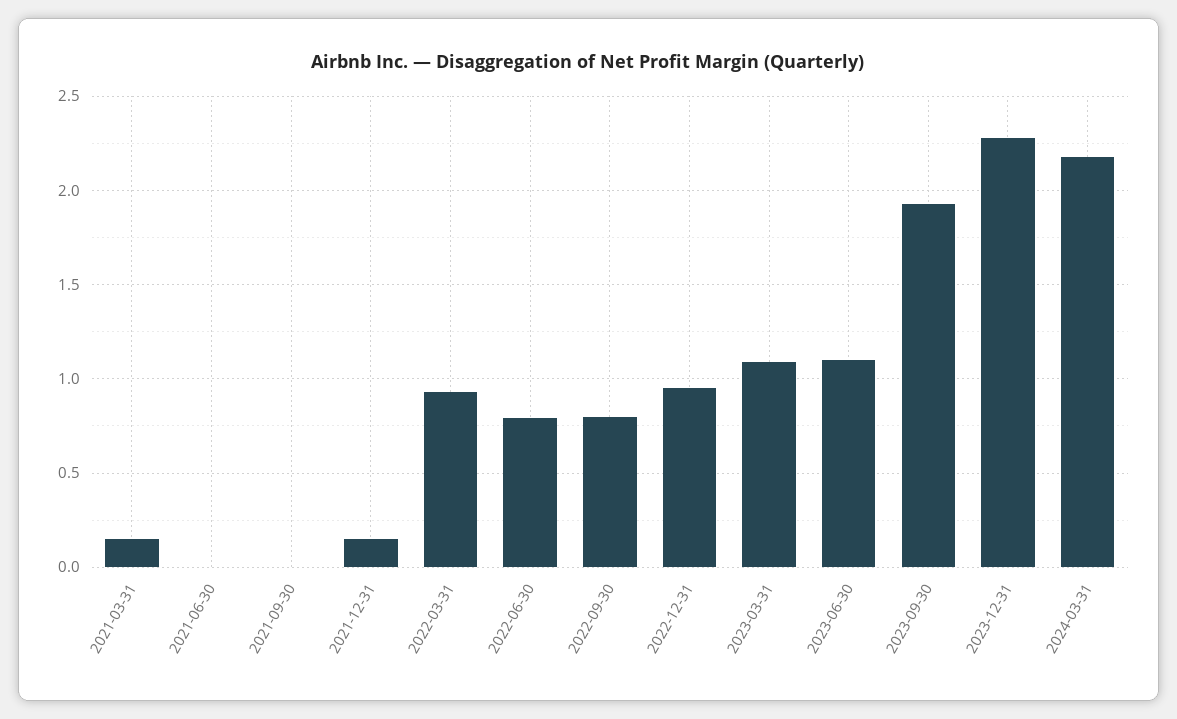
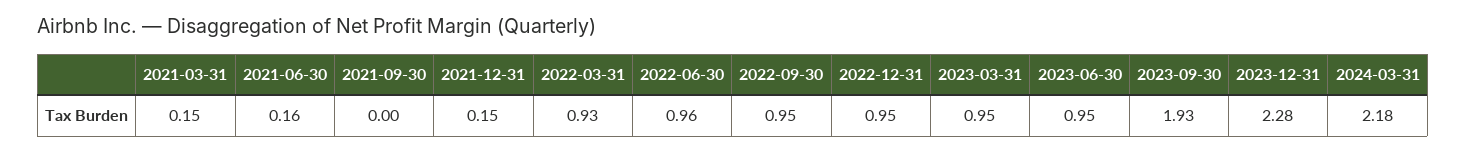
  {
    "2021-03-31": 0.15,
-   "2021-06-30": 0,
+   "2021-06-30": 0.16,
    "2021-09-30": 0,
    "2021-12-31": 0.15,
    "2022-03-31": 0.93,
-   "2022-06-30": 0.8,
+   "2022-06-30": 0.96,
-   "2022-09-30": 0.8,
+   "2022-09-30": 0.95,
    "2022-12-31": 0.95,
-   "2023-03-31": 1.1,
+   "2023-03-31": 0.95,
-   "2023-06-30": 1.1,
+   "2023-06-30": 0.95,
    "2023-09-30": 1.93,
    "2023-12-31": 2.28,
    "2024-03-31": 2.18
  }

